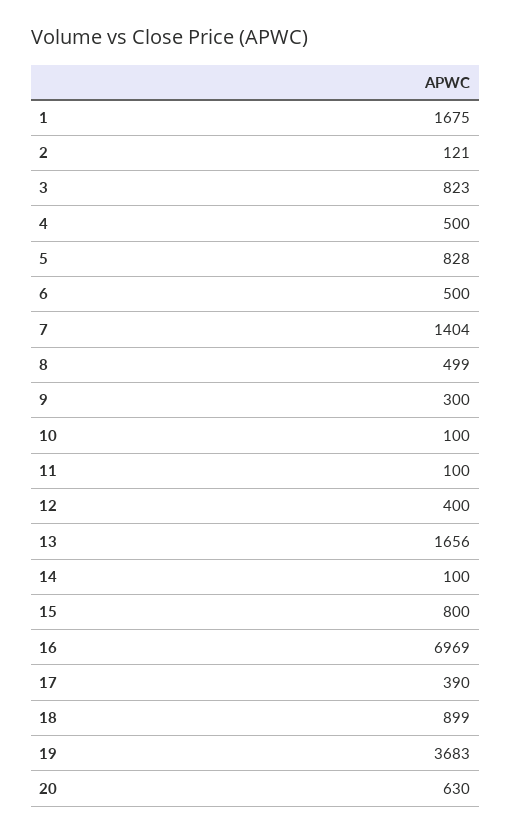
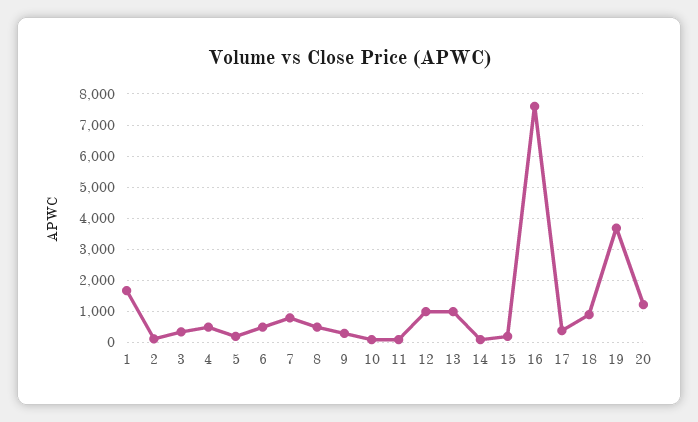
  {
    "1": 1675,
    "2": 121,
-   "3": 823,
+   "3": 400,
    "4": 500,
-   "5": 828,
+   "5": 200,
    "6": 500,
-   "7": 1404,
+   "7": 800,
    "8": 499,
    "9": 300,
    "10": 100,
    "11": 100,
-   "12": 400,
+   "12": 1000,
-   "13": 1656,
+   "13": 1000,
    "14": 100,
-   "15": 800,
+   "15": 200,
-   "16": 6969,
+   "16": 7600,
    "17": 390,
    "18": 899,
    "19": 3683,
-   "20": 630
+   "20": 1200
  }

